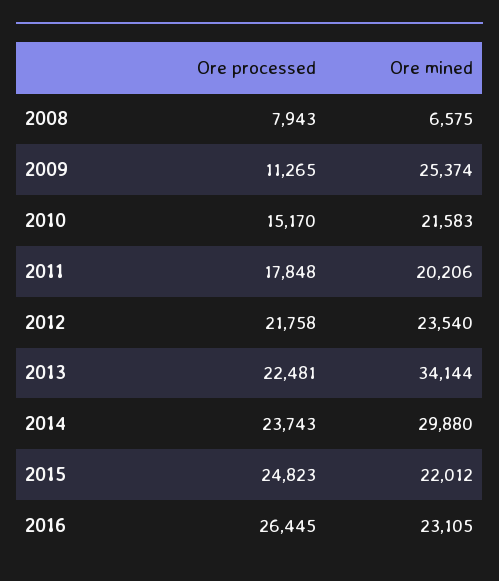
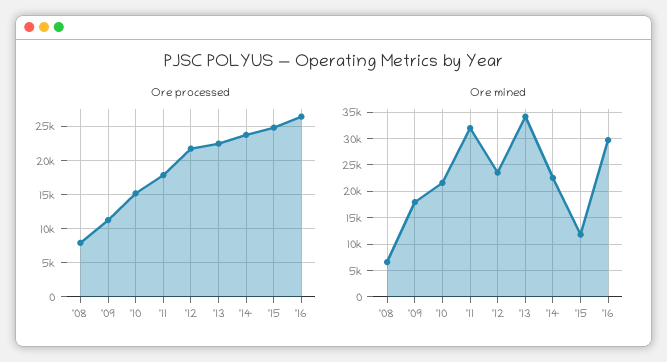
  {
    "Ore processed": {
      "2008": 7943,
      "2009": 11265,
      "2010": 15170,
      "2011": 17848,
      "2012": 21758,
      "2013": 22481,
      "2014": 23743,
      "2015": 24823,
      "2016": 26445
    },
    "Ore mined": {
      "2008": 6575,
-     "2009": 25374,
+     "2009": 17500,
      "2010": 21583,
-     "2011": 20206,
+     "2011": 32500,
      "2012": 23540,
      "2013": 34144,
-     "2014": 29880,
+     "2014": 22500,
-     "2015": 22012,
+     "2015": 12500,
-     "2016": 23105
+     "2016": 30000
    }
  }

